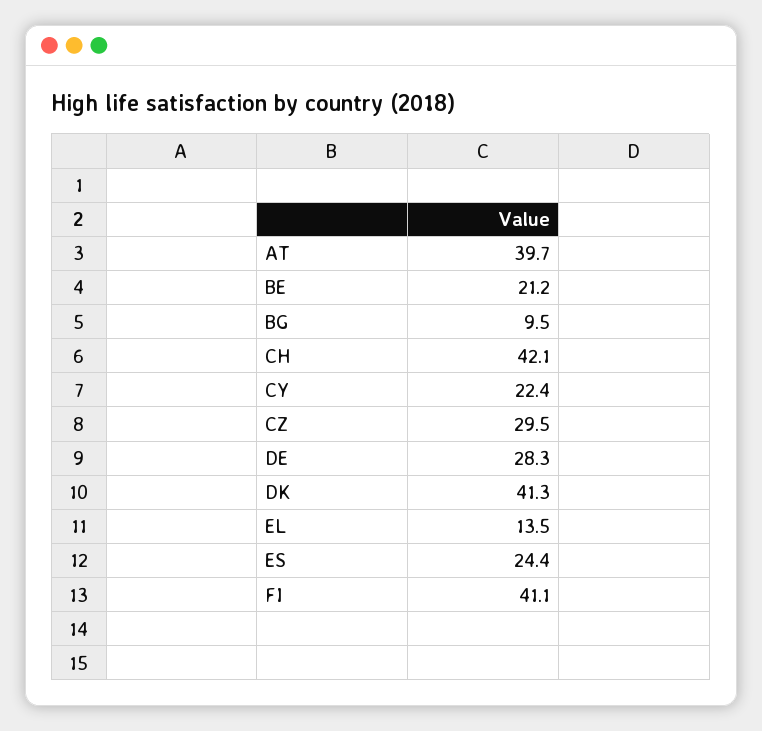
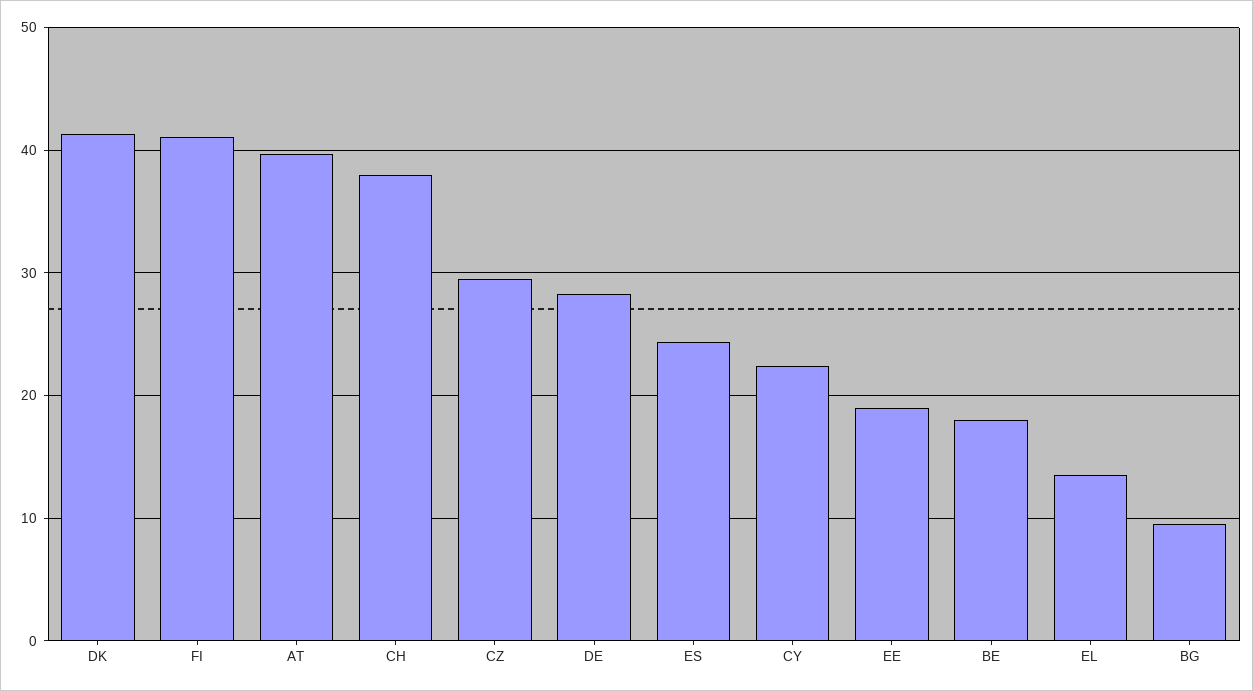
  {
    "AT": 39.7,
-   "BE": 21.2,
+   "BE": 18,
    "BG": 9.5,
-   "CH": 42.1,
+   "CH": 38,
    "CY": 22.4,
    "CZ": 29.5,
    "DE": 28.3,
    "DK": 41.3,
    "EL": 13.5,
    "ES": 24.4,
-   "FI": 41.1
+   "FI": 41.1,
+   "EE": 19
  }

